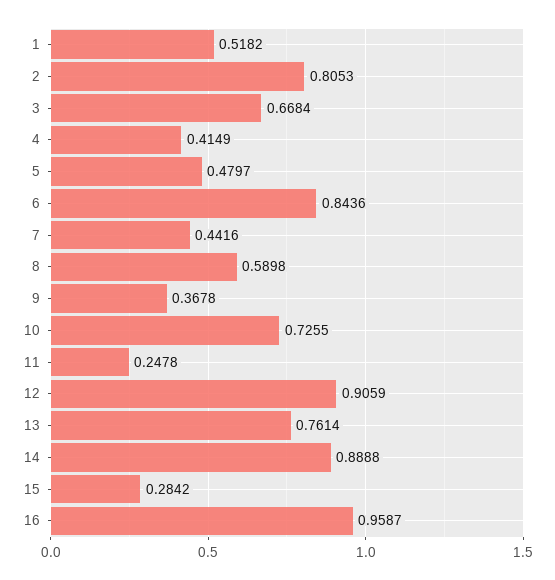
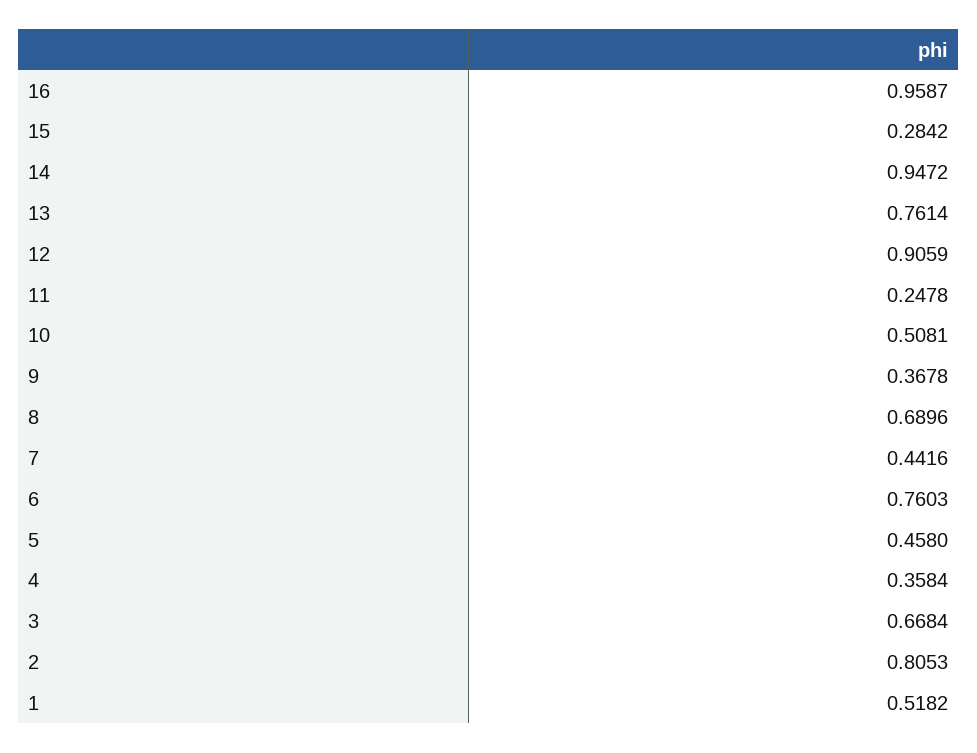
  {
    "1": 0.5182,
    "2": 0.8053,
    "3": 0.6684,
-   "4": 0.4149,
+   "4": 0.3584,
-   "5": 0.4797,
+   "5": 0.458,
-   "6": 0.8436,
+   "6": 0.7603,
    "7": 0.4416,
-   "8": 0.5898,
+   "8": 0.6896,
    "9": 0.3678,
-   "10": 0.7255,
+   "10": 0.5081,
    "11": 0.2478,
    "12": 0.9059,
    "13": 0.7614,
-   "14": 0.8888,
+   "14": 0.9472,
    "15": 0.2842,
    "16": 0.9587
  }

